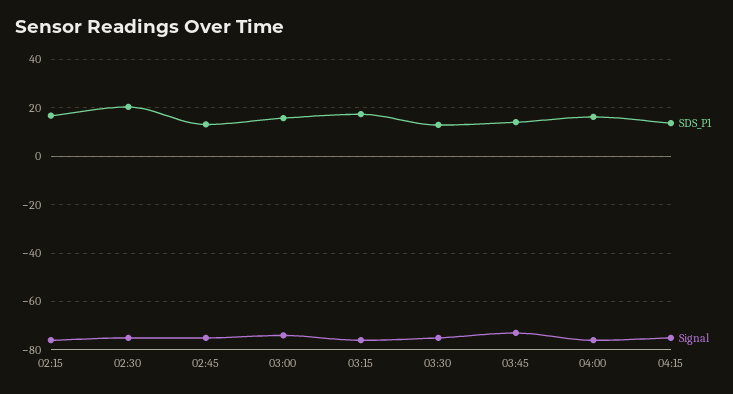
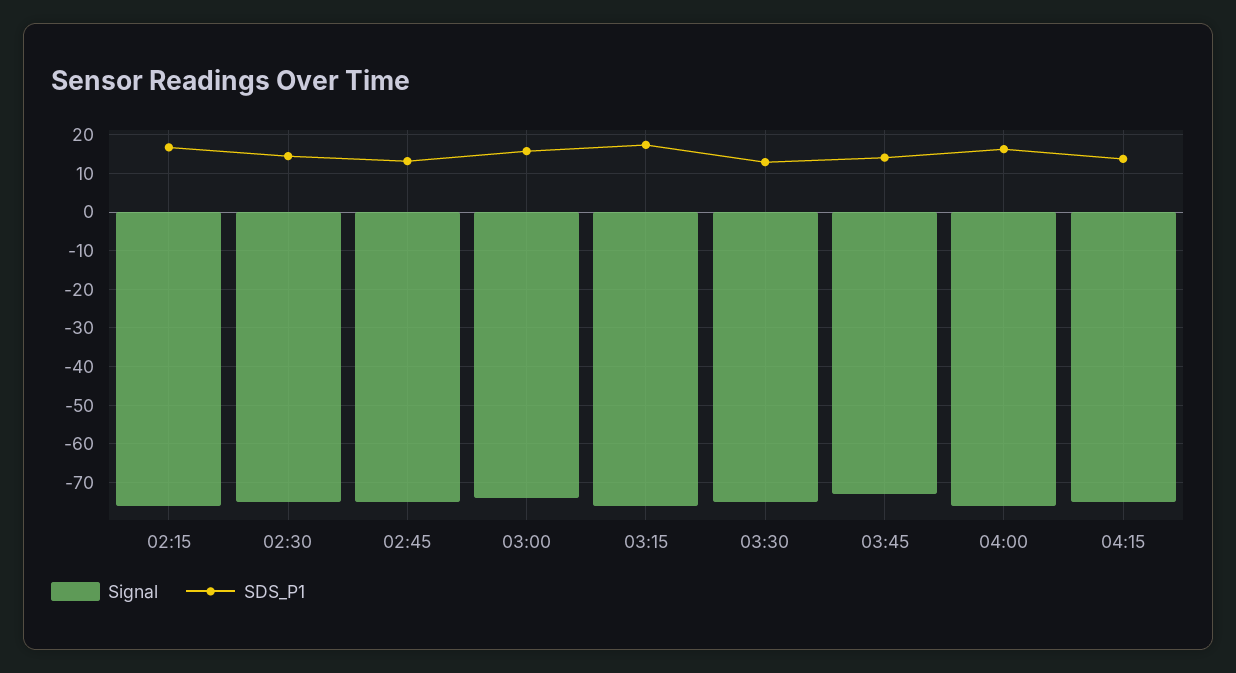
  {
    "SDS_P1": {
      "02:15": 16,
-     "02:30": 20,
+     "02:30": 14,
      "02:45": 14,
      "03:00": 16,
      "03:15": 18,
      "03:30": 12,
      "03:45": 14,
      "04:00": 16,
      "04:15": 14
    },
    "Signal": {
      "02:15": -76,
      "02:30": -76,
      "02:45": -76,
      "03:00": -74,
      "03:15": -76,
      "03:30": -76,
      "03:45": -74,
      "04:00": -76,
      "04:15": -76
    }
  }

